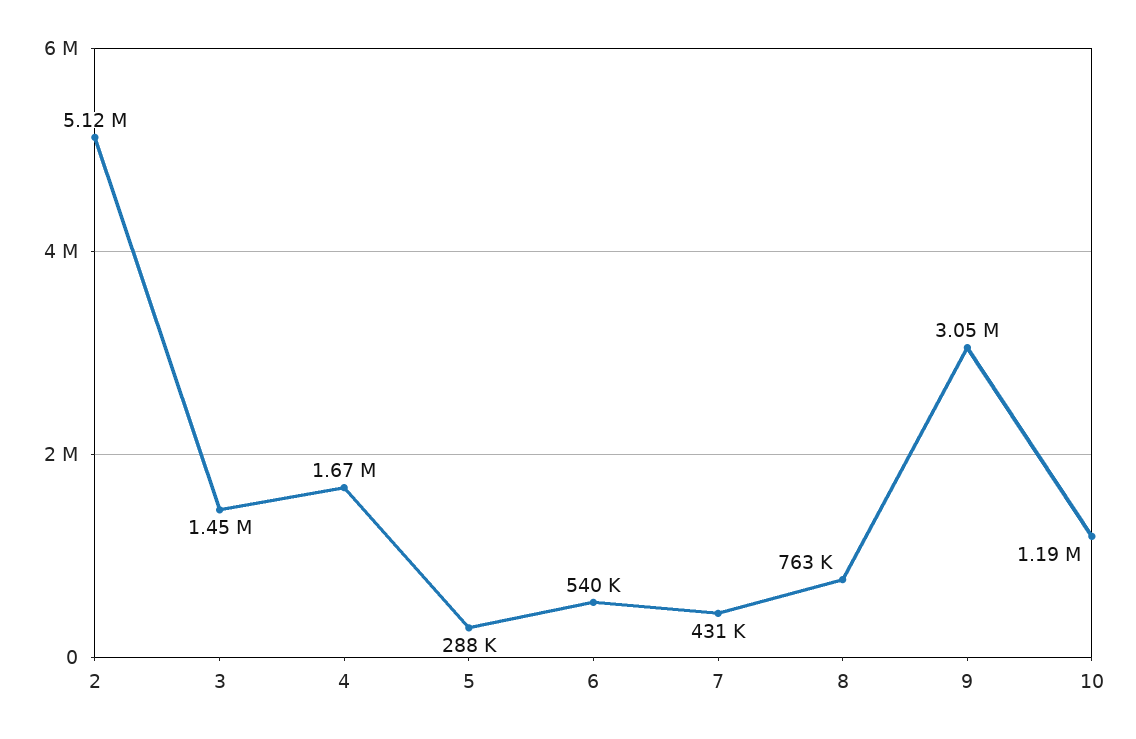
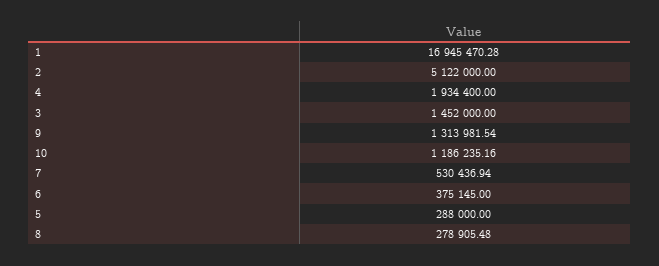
  {
    "2": 5122000,
    "3": 1452000,
-   "4": 1670000,
+   "4": 1934400,
    "5": 288000,
-   "6": 540000,
+   "6": 375145,
-   "7": 431000,
+   "7": 530436.94,
-   "8": 763000,
+   "8": 278905.48,
-   "9": 3050000,
+   "9": 1313981.54,
-   "10": 1186235.16
+   "10": 1186235.16,
+   "1": 16945470.28
  }

